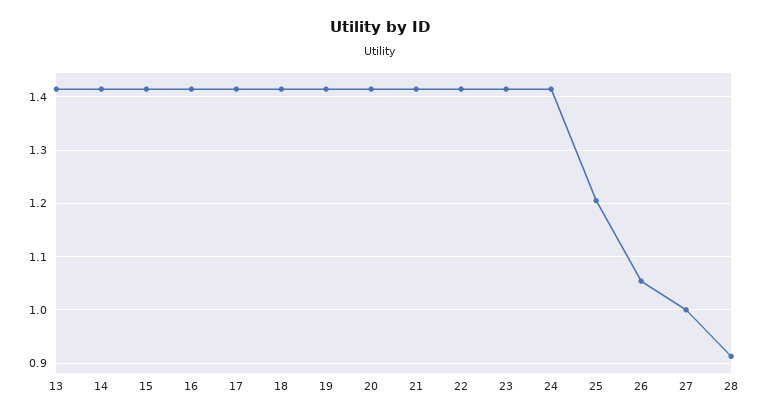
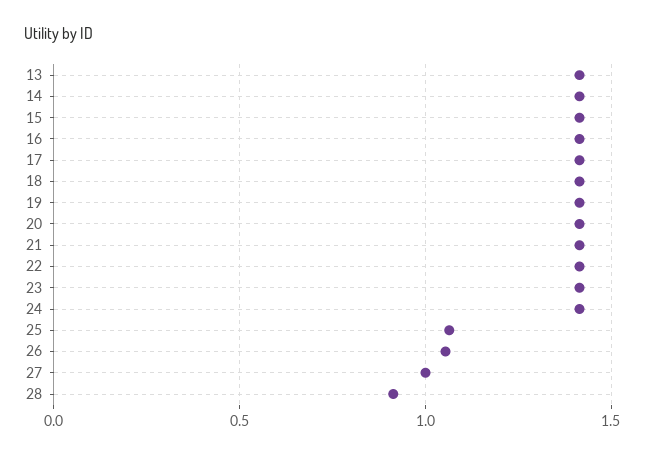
  {
    "13": 1.42,
    "14": 1.42,
    "15": 1.42,
    "16": 1.42,
    "17": 1.42,
    "18": 1.42,
    "19": 1.42,
    "20": 1.42,
    "21": 1.42,
    "22": 1.42,
    "23": 1.42,
    "24": 1.42,
-   "25": 1.2,
+   "25": 1.05,
    "26": 1.06,
    "27": 1,
    "28": 0.92
  }

